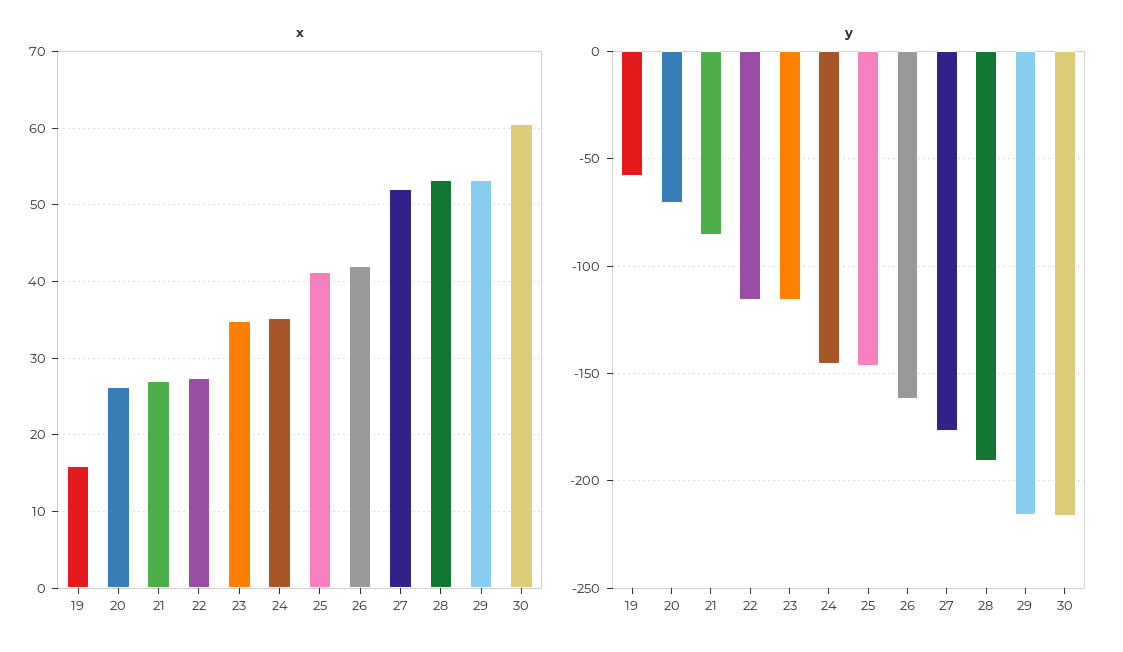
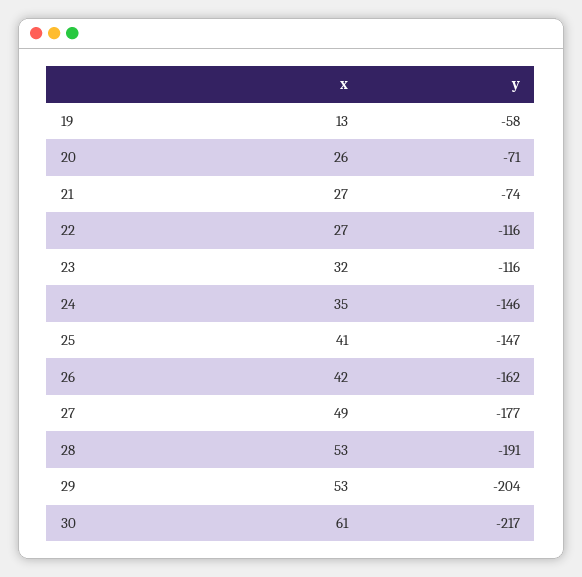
  {
    "x": {
-     "19": 16,
+     "19": 13,
      "20": 26,
      "21": 27,
      "22": 27,
-     "23": 35,
+     "23": 32,
      "24": 35,
      "25": 41,
      "26": 42,
-     "27": 52,
+     "27": 49,
      "28": 53,
      "29": 53,
      "30": 61
    },
    "y": {
      "19": -58,
      "20": -71,
-     "21": -85,
+     "21": -74,
      "22": -116,
      "23": -116,
      "24": -146,
      "25": -147,
      "26": -162,
      "27": -177,
      "28": -191,
-     "29": -215,
+     "29": -204,
      "30": -217
    }
  }

